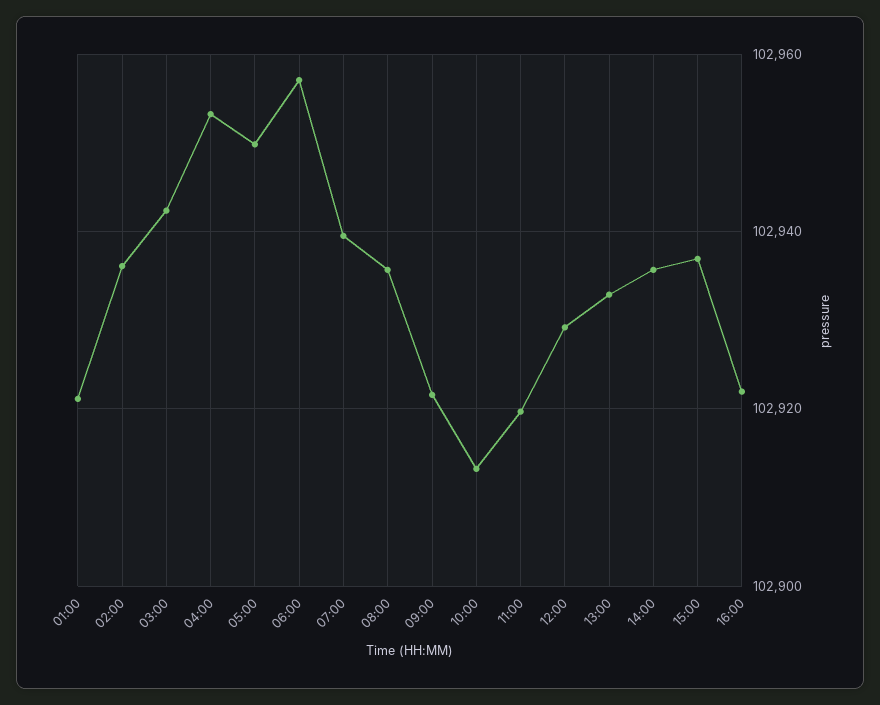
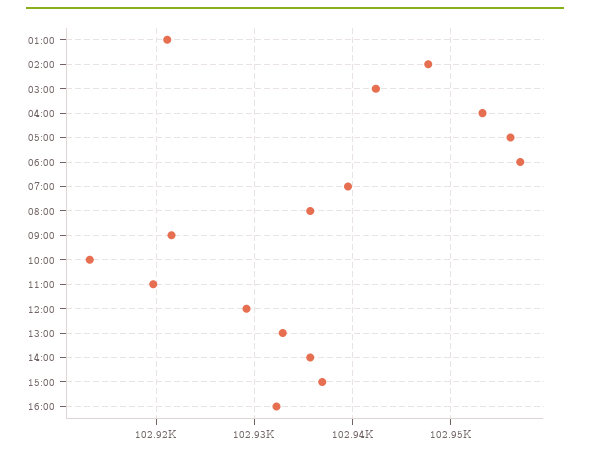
  {
    "01:00": 102921,
-   "02:00": 102936,
+   "02:00": 102948,
    "03:00": 102942,
    "04:00": 102953,
-   "05:00": 102950,
+   "05:00": 102956,
    "06:00": 102957,
    "07:00": 102940,
    "08:00": 102936,
    "09:00": 102922,
    "10:00": 102913,
    "11:00": 102920,
    "12:00": 102929,
    "13:00": 102933,
    "14:00": 102936,
    "15:00": 102937,
-   "16:00": 102922
+   "16:00": 102932
  }

